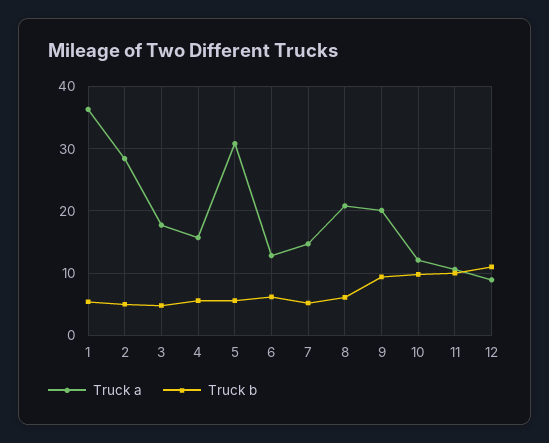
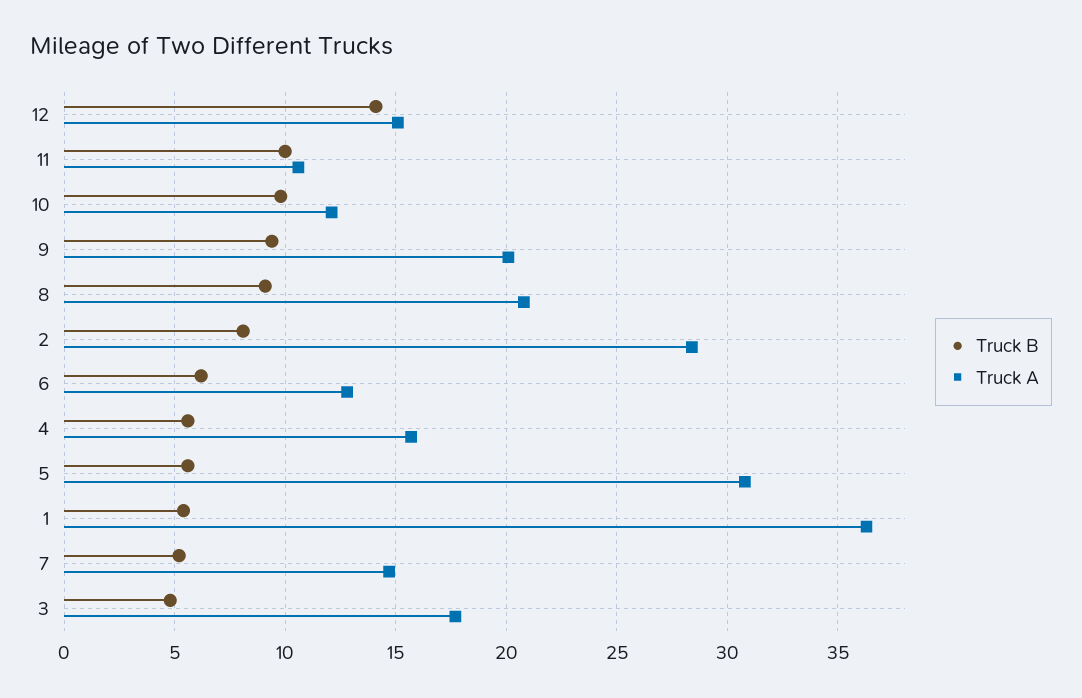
  {
    "Truck a": {
      "1": 36.5,
      "2": 28.5,
      "3": 17.5,
      "4": 15.5,
      "5": 31,
      "6": 13,
      "7": 14.5,
      "8": 21,
      "9": 20,
      "10": 12,
      "11": 10.5,
-     "12": 9
+     "12": 15
    },
    "Truck b": {
      "1": 5.5,
-     "2": 5,
+     "2": 8,
      "3": 5,
      "4": 5.5,
      "5": 5.5,
      "6": 6,
      "7": 5,
-     "8": 6,
+     "8": 9,
      "9": 9.5,
      "10": 10,
      "11": 10,
-     "12": 11
+     "12": 14
    }
  }

